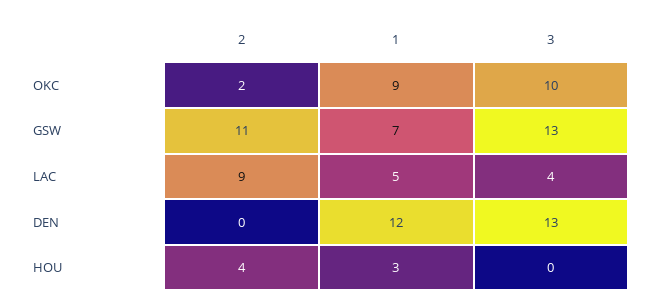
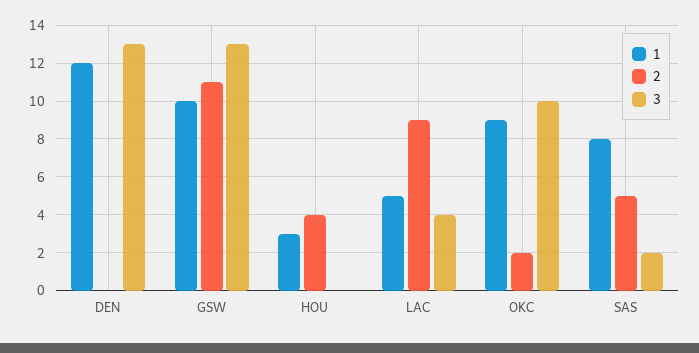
  {
    "2": {
      "OKC": 2,
      "GSW": 11,
      "LAC": 9,
      "DEN": 0,
-     "HOU": 4
+     "HOU": 4,
+     "SAS": 5
    },
    "1": {
      "OKC": 9,
-     "GSW": 7,
+     "GSW": 10,
      "LAC": 5,
      "DEN": 12,
-     "HOU": 3
+     "HOU": 3,
+     "SAS": 8
    },
    "3": {
      "OKC": 10,
      "GSW": 13,
      "LAC": 4,
      "DEN": 13,
-     "HOU": 0
+     "HOU": 0,
+     "SAS": 2
    }
  }

